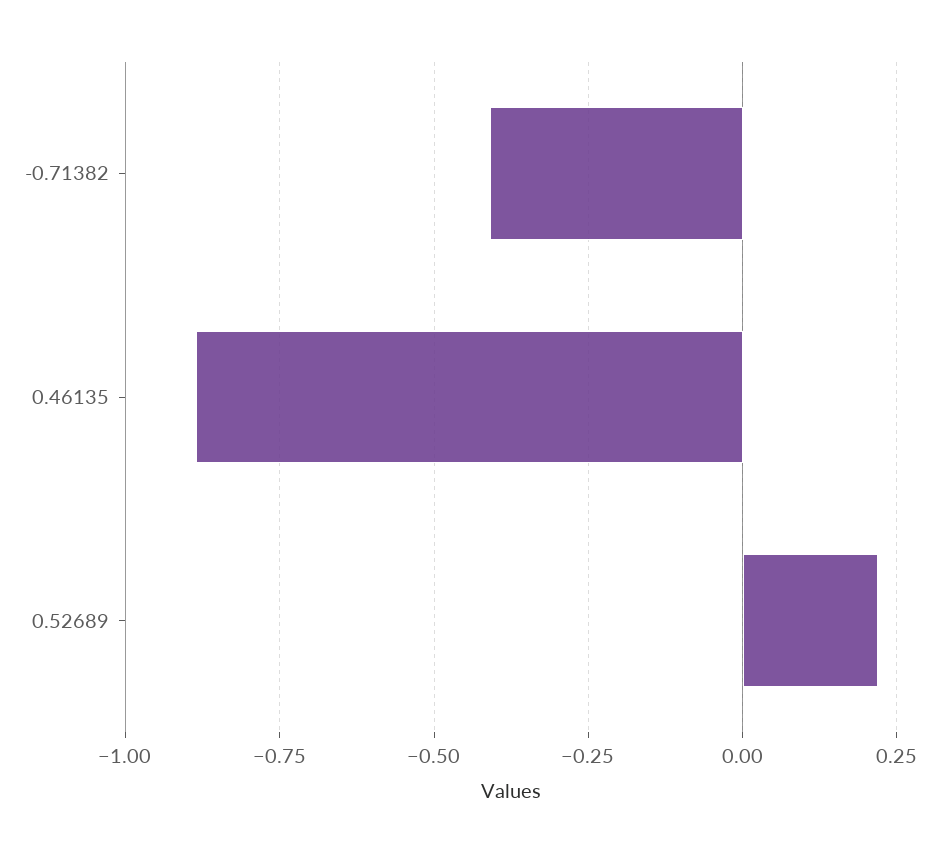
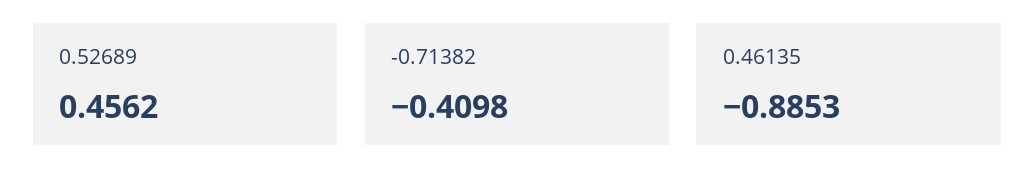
  {
    "-0.71382": -0.4098,
    "0.46135": -0.8853,
-   "0.52689": 0.225
+   "0.52689": 0.4562
  }

